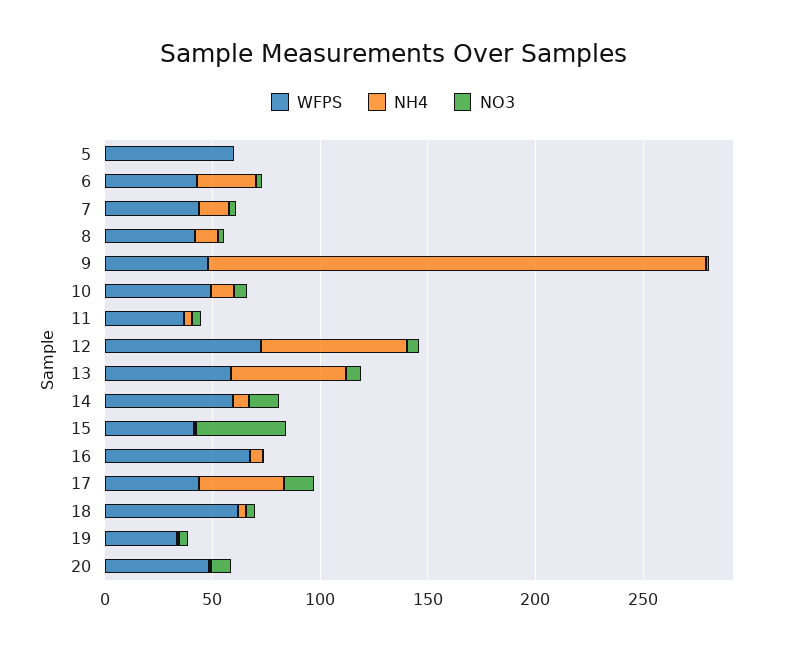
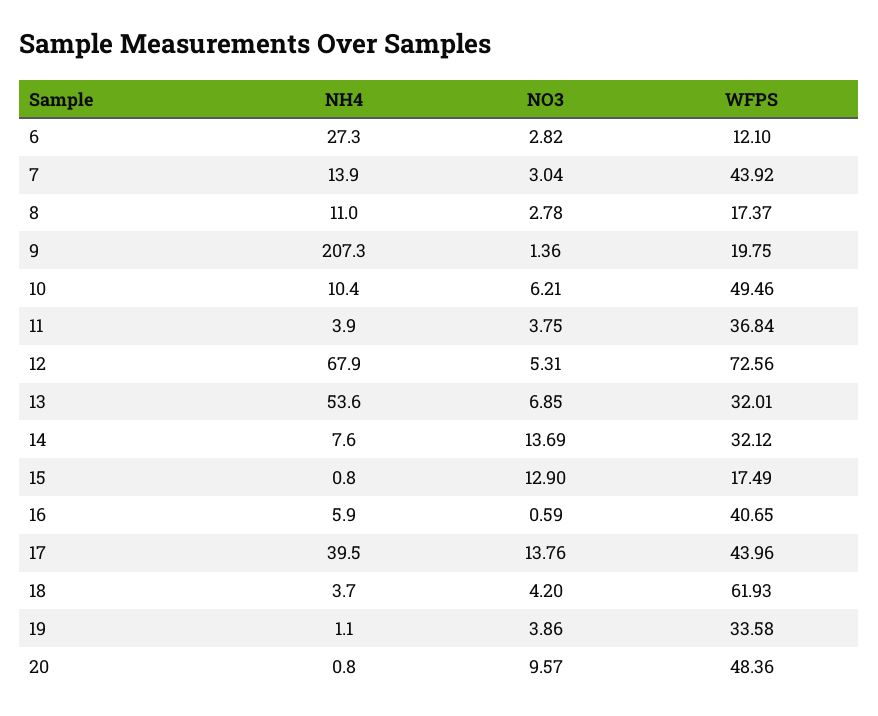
  {
    "WFPS": {
-     "5": 60,
-     "6": 40,
+     "6": 12.1,
      "7": 43.92,
-     "8": 40,
+     "8": 17.37,
-     "9": 50,
+     "9": 19.75,
      "10": 49.46,
      "11": 36.84,
      "12": 72.56,
-     "13": 60,
+     "13": 32.01,
-     "14": 60,
+     "14": 32.12,
-     "15": 40,
+     "15": 17.49,
-     "16": 70,
+     "16": 40.65,
      "17": 43.96,
      "18": 61.93,
      "19": 33.58,
      "20": 48.36
    },
    "NH4": {
-     "5": 0,
      "6": 27.3,
      "7": 13.9,
      "8": 11,
-     "9": 230,
+     "9": 207.3,
      "10": 10.4,
      "11": 3.9,
      "12": 67.9,
      "13": 53.6,
      "14": 7.6,
      "15": 0.8,
      "16": 5.9,
      "17": 39.5,
      "18": 3.7,
      "19": 1.1,
      "20": 0.8
    },
    "NO3": {
-     "5": 0,
      "6": 2.82,
      "7": 3.04,
      "8": 2.78,
      "9": 1.36,
      "10": 6.21,
      "11": 3.75,
      "12": 5.31,
      "13": 6.85,
      "14": 13.69,
-     "15": 40,
+     "15": 12.9,
      "16": 0.59,
      "17": 13.76,
      "18": 4.2,
      "19": 3.86,
      "20": 9.57
    }
  }

